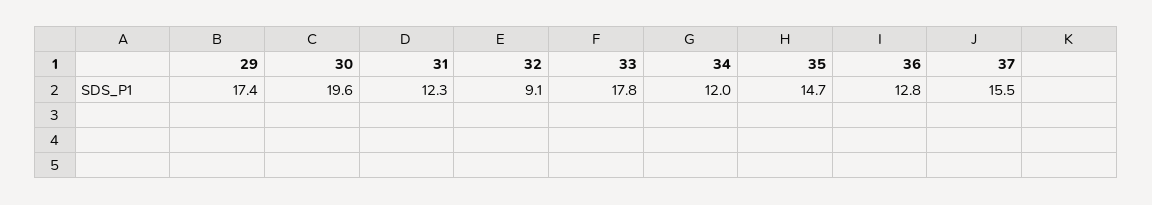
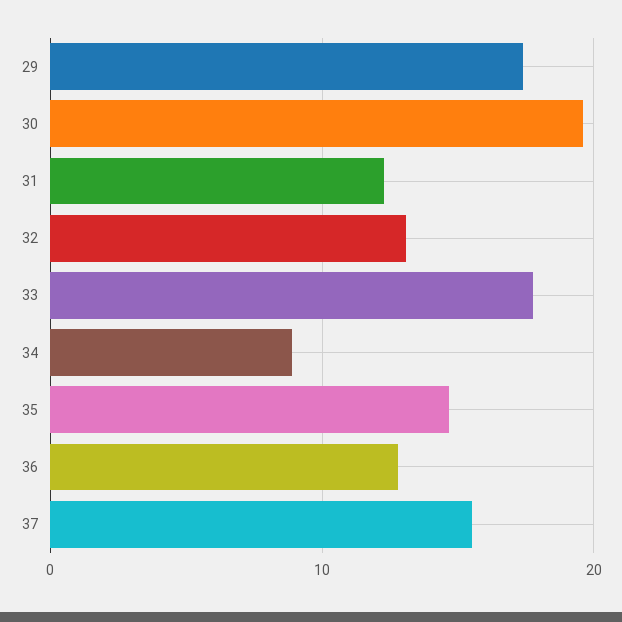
  {
    "29": 17.4,
    "30": 19.6,
    "31": 12.3,
-   "32": 9.1,
+   "32": 13,
    "33": 17.8,
-   "34": 12,
+   "34": 9,
    "35": 14.7,
    "36": 12.8,
    "37": 15.5
  }

